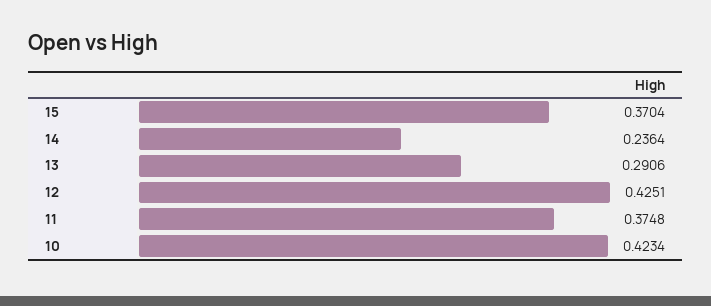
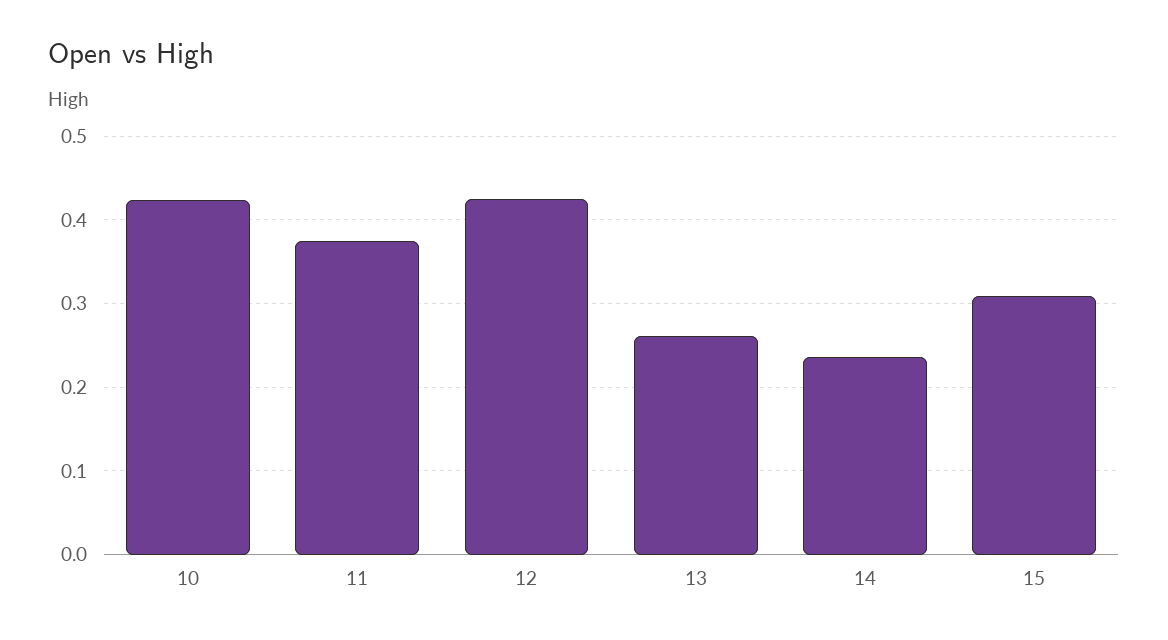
  {
-   "15": 0.3704,
+   "15": 0.31,
    "14": 0.2364,
-   "13": 0.2906,
+   "13": 0.26,
    "12": 0.4251,
    "11": 0.3748,
    "10": 0.4234
  }

